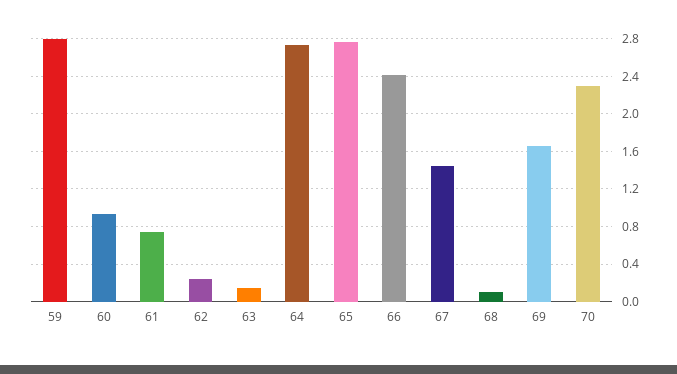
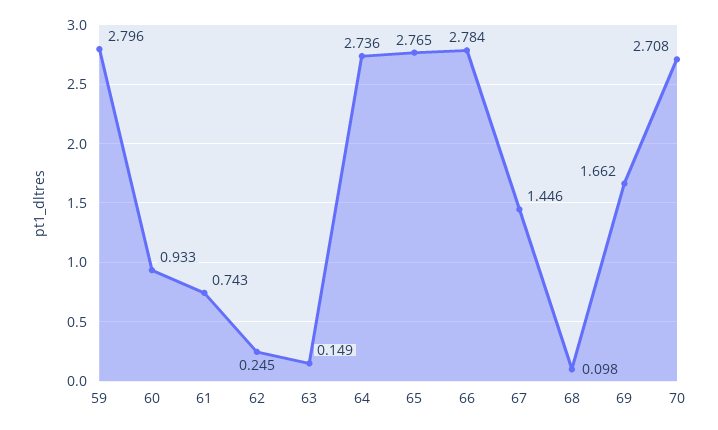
  {
    "59": 2.796,
    "60": 0.933,
    "61": 0.743,
    "62": 0.245,
    "63": 0.149,
    "64": 2.736,
    "65": 2.765,
-   "66": 2.4,
+   "66": 2.784,
    "67": 1.446,
    "68": 0.098,
    "69": 1.662,
-   "70": 2.3
+   "70": 2.708
  }

